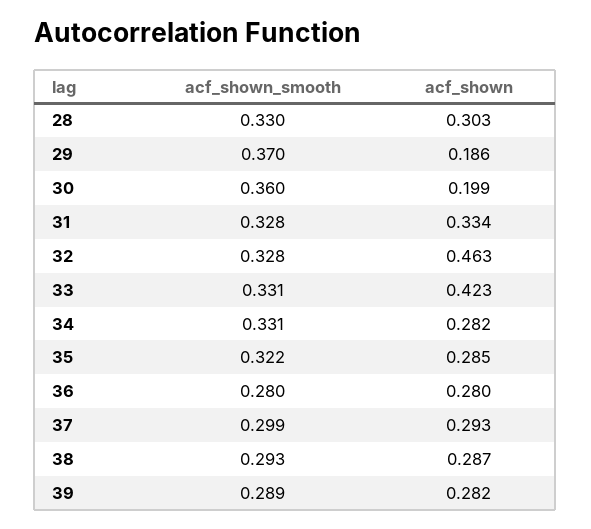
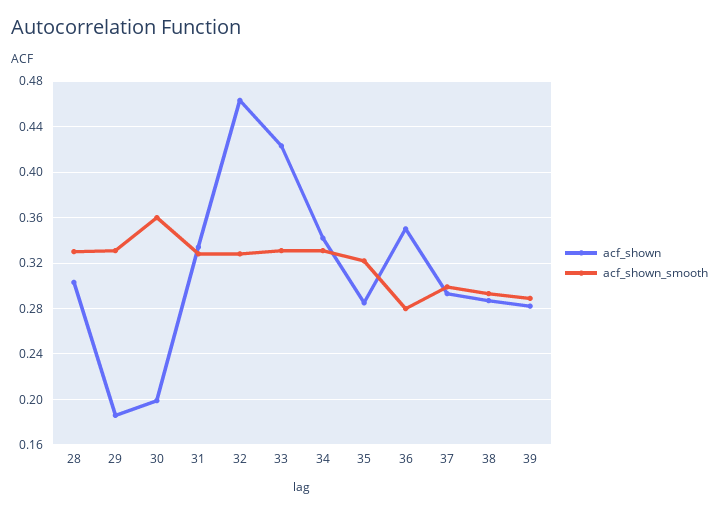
  {
    "acf_shown_smooth": {
      "28": 0.33,
-     "29": 0.37,
+     "29": 0.33,
      "30": 0.36,
      "31": 0.328,
      "32": 0.328,
      "33": 0.331,
      "34": 0.331,
      "35": 0.322,
      "36": 0.28,
      "37": 0.299,
      "38": 0.293,
      "39": 0.289
    },
    "acf_shown": {
      "28": 0.303,
      "29": 0.186,
      "30": 0.199,
      "31": 0.334,
      "32": 0.463,
      "33": 0.423,
-     "34": 0.282,
+     "34": 0.34,
      "35": 0.285,
-     "36": 0.28,
+     "36": 0.35,
      "37": 0.293,
      "38": 0.287,
      "39": 0.282
    }
  }

